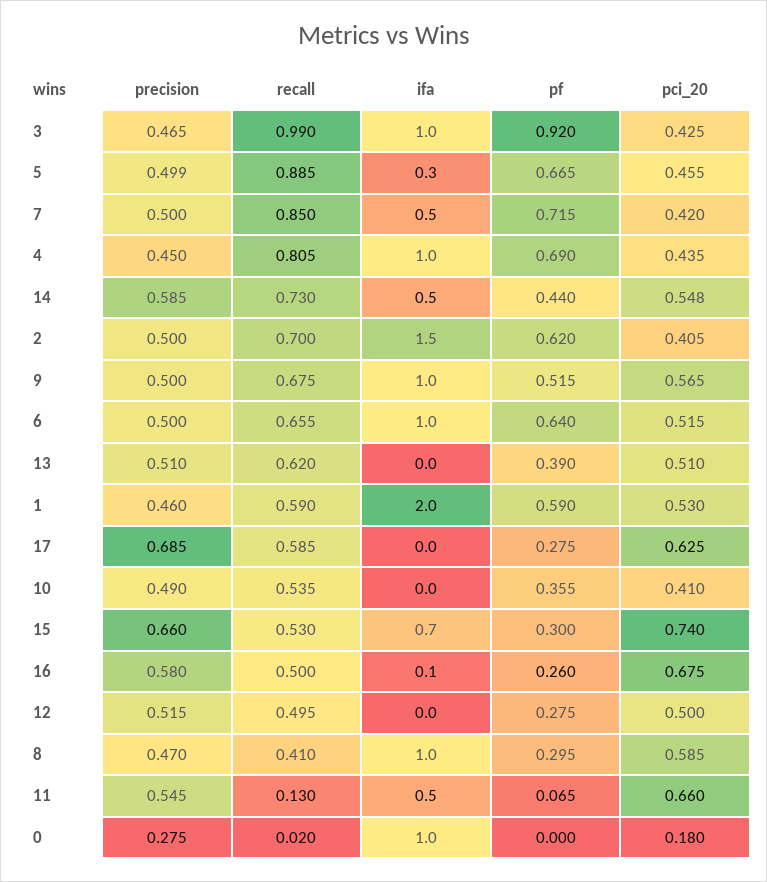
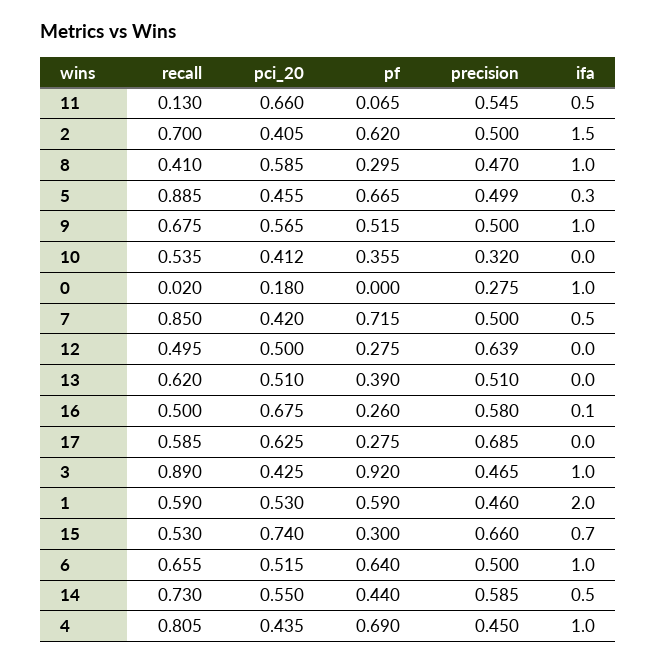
  {
    "precision": {
      "3": 0.465,
      "5": 0.499,
      "7": 0.5,
      "4": 0.45,
      "14": 0.585,
      "2": 0.5,
      "9": 0.5,
      "6": 0.5,
      "13": 0.51,
      "1": 0.46,
      "17": 0.685,
-     "10": 0.49,
+     "10": 0.32,
      "15": 0.66,
      "16": 0.58,
-     "12": 0.515,
+     "12": 0.639,
      "8": 0.47,
      "11": 0.545,
      "0": 0.275
    },
    "recall": {
-     "3": 0.99,
+     "3": 0.89,
      "5": 0.885,
      "7": 0.85,
      "4": 0.805,
      "14": 0.73,
      "2": 0.7,
      "9": 0.675,
      "6": 0.655,
      "13": 0.62,
      "1": 0.59,
      "17": 0.585,
      "10": 0.535,
      "15": 0.53,
      "16": 0.5,
      "12": 0.495,
      "8": 0.41,
      "11": 0.13,
      "0": 0.02
    },
    "ifa": {
      "3": 1,
      "5": 0.3,
      "7": 0.5,
      "4": 1,
      "14": 0.5,
      "2": 1.5,
      "9": 1,
      "6": 1,
      "13": 0,
      "1": 2,
      "17": 0,
      "10": 0,
      "15": 0.7,
      "16": 0.1,
      "12": 0,
      "8": 1,
      "11": 0.5,
      "0": 1
    },
    "pf": {
      "3": 0.92,
      "5": 0.665,
      "7": 0.715,
      "4": 0.69,
      "14": 0.44,
      "2": 0.62,
      "9": 0.515,
      "6": 0.64,
      "13": 0.39,
      "1": 0.59,
      "17": 0.275,
      "10": 0.355,
      "15": 0.3,
      "16": 0.26,
      "12": 0.275,
      "8": 0.295,
      "11": 0.065,
      "0": 0
    },
    "pci_20": {
      "3": 0.425,
      "5": 0.455,
      "7": 0.42,
      "4": 0.435,
-     "14": 0.548,
+     "14": 0.55,
      "2": 0.405,
      "9": 0.565,
      "6": 0.515,
      "13": 0.51,
      "1": 0.53,
      "17": 0.625,
-     "10": 0.41,
+     "10": 0.412,
      "15": 0.74,
      "16": 0.675,
      "12": 0.5,
      "8": 0.585,
      "11": 0.66,
      "0": 0.18
    }
  }

